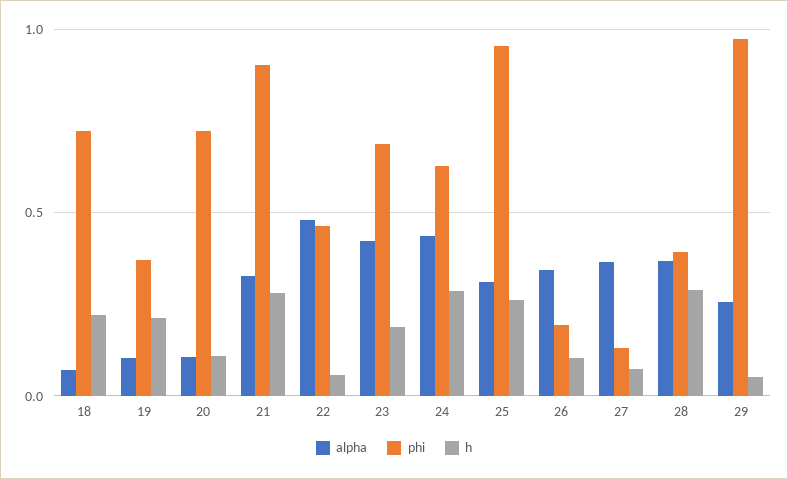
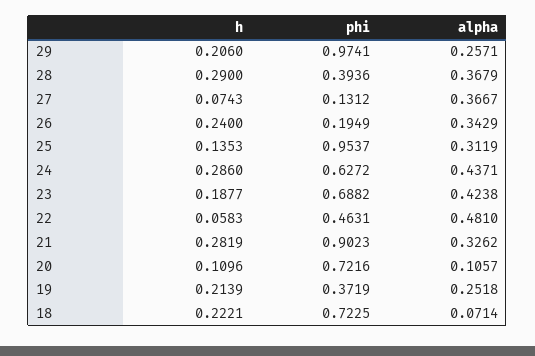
  {
    "alpha": {
      "18": 0.0714,
-     "19": 0.1,
+     "19": 0.2518,
      "20": 0.1057,
      "21": 0.3262,
      "22": 0.481,
      "23": 0.4238,
      "24": 0.4371,
      "25": 0.3119,
      "26": 0.3429,
      "27": 0.3667,
      "28": 0.3679,
      "29": 0.2571
    },
    "phi": {
      "18": 0.7225,
      "19": 0.3719,
      "20": 0.7216,
      "21": 0.9023,
      "22": 0.4631,
      "23": 0.6882,
      "24": 0.6272,
      "25": 0.9537,
      "26": 0.1949,
      "27": 0.1312,
      "28": 0.3936,
      "29": 0.9741
    },
    "h": {
      "18": 0.2221,
      "19": 0.2139,
      "20": 0.1096,
      "21": 0.2819,
      "22": 0.0583,
      "23": 0.1877,
      "24": 0.286,
-     "25": 0.25,
+     "25": 0.1353,
-     "26": 0.1,
+     "26": 0.24,
      "27": 0.0743,
      "28": 0.29,
-     "29": 0.05
+     "29": 0.206
    }
  }

